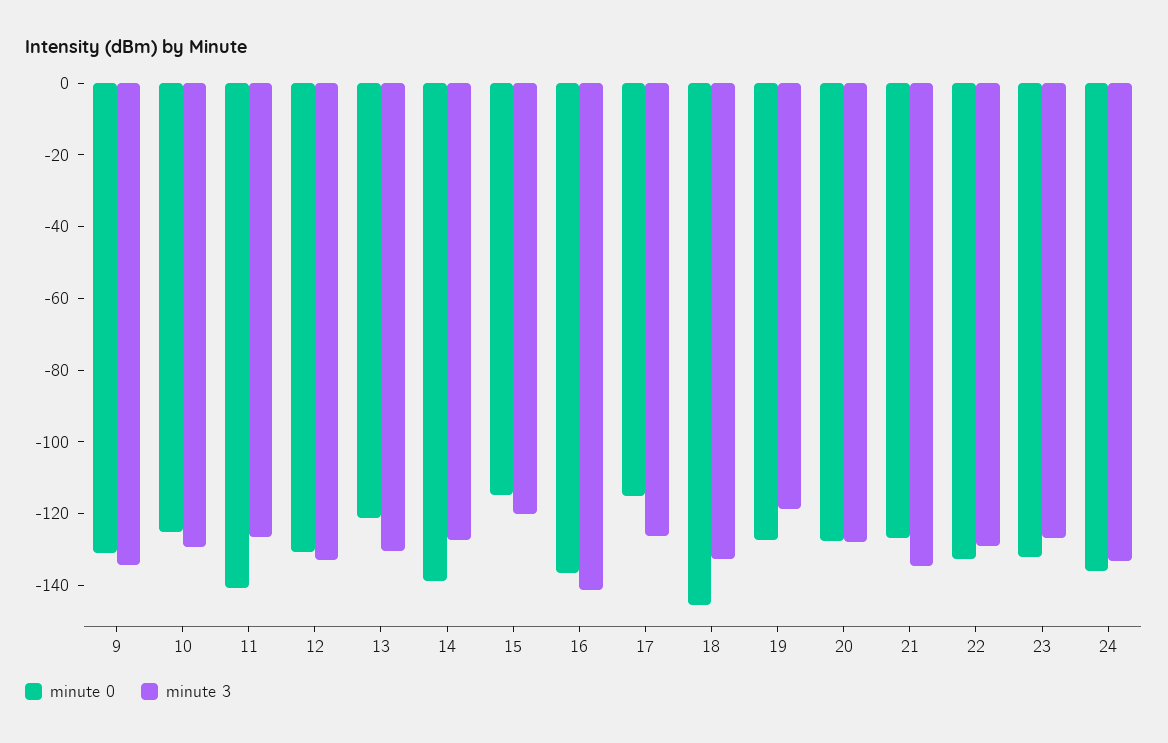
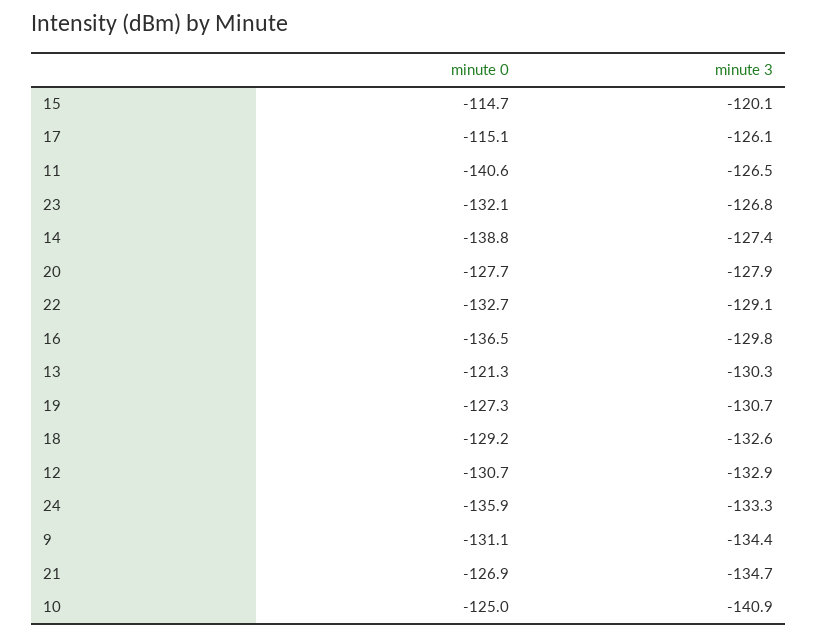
  {
    "minute 0": {
      "9": -131.1,
      "10": -125,
      "11": -140.6,
      "12": -130.7,
      "13": -121.3,
      "14": -138.8,
      "15": -114.7,
      "16": -136.5,
      "17": -115.1,
-     "18": -145,
+     "18": -129.2,
      "19": -127.3,
      "20": -127.7,
      "21": -126.9,
      "22": -132.7,
      "23": -132.1,
      "24": -135.9
    },
    "minute 3": {
      "9": -134.4,
-     "10": -130,
+     "10": -140.9,
      "11": -126.5,
      "12": -132.9,
      "13": -130.3,
      "14": -127.4,
      "15": -120.1,
-     "16": -140,
+     "16": -129.8,
      "17": -126.1,
      "18": -132.6,
-     "19": -120,
+     "19": -130.7,
      "20": -127.9,
      "21": -134.7,
      "22": -129.1,
      "23": -126.8,
      "24": -133.3
    }
  }

